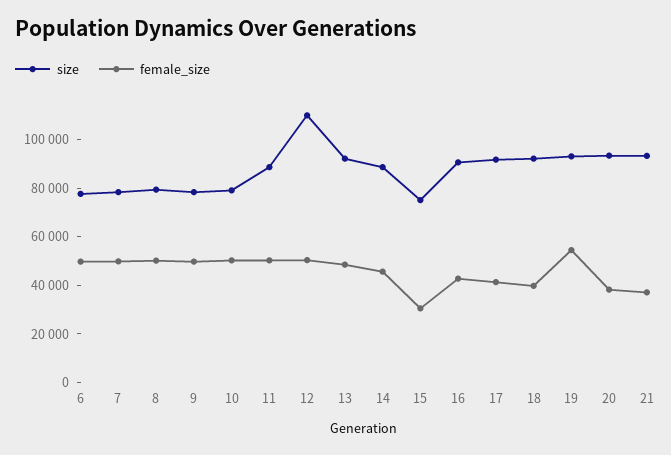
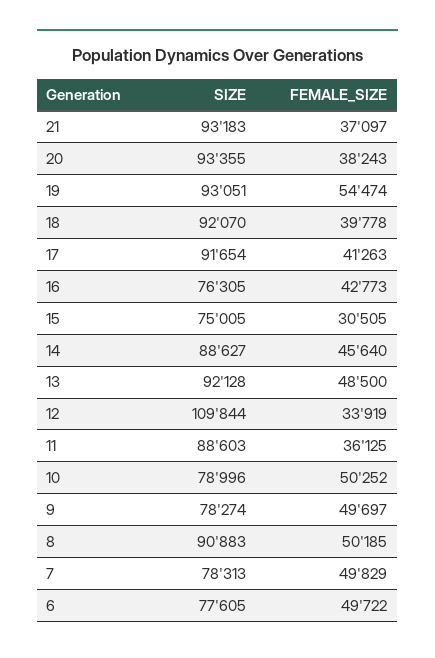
  {
    "size": {
      "6": 77605,
      "7": 78313,
-     "8": 80000,
+     "8": 90883,
      "9": 78274,
      "10": 78996,
      "11": 88603,
      "12": 109844,
      "13": 92128,
      "14": 88627,
      "15": 75005,
-     "16": 90000,
+     "16": 76305,
      "17": 91654,
      "18": 92070,
      "19": 93051,
      "20": 93355,
      "21": 93183
    },
    "female_size": {
      "6": 49722,
      "7": 49829,
      "8": 50185,
      "9": 49697,
      "10": 50252,
-     "11": 50000,
+     "11": 36125,
-     "12": 50000,
+     "12": 33919,
      "13": 48500,
      "14": 45640,
      "15": 30505,
      "16": 42773,
      "17": 41263,
      "18": 39778,
      "19": 54474,
      "20": 38243,
      "21": 37097
    }
  }

